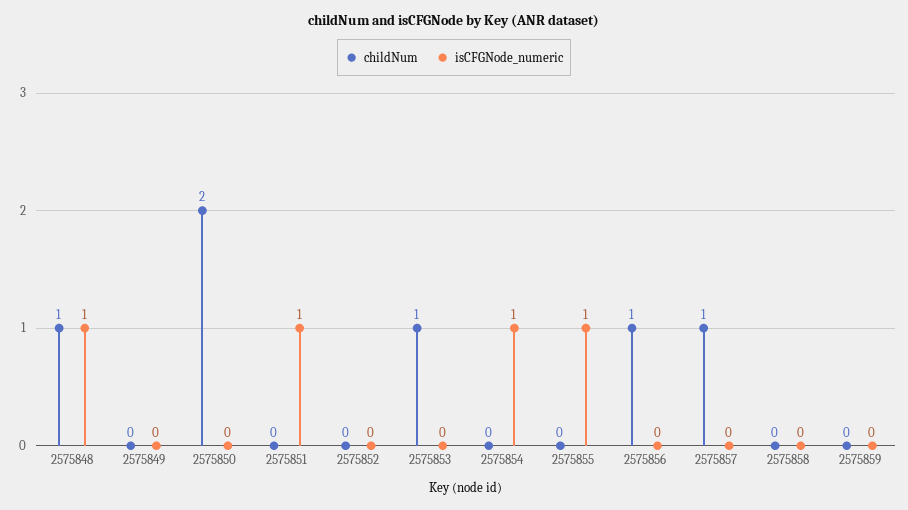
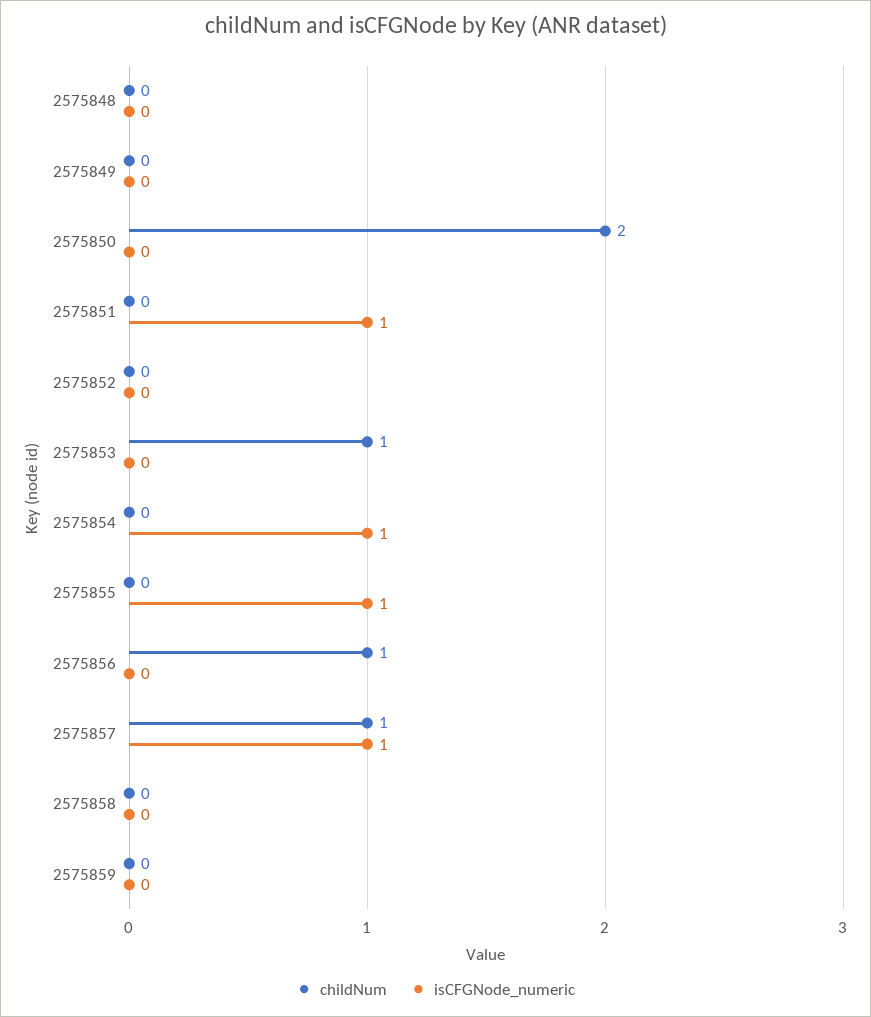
  {
    "childNum": {
-     "2575848": 1,
+     "2575848": 0,
      "2575849": 0,
      "2575850": 2,
      "2575851": 0,
      "2575852": 0,
      "2575853": 1,
      "2575854": 0,
      "2575855": 0,
      "2575856": 1,
      "2575857": 1,
      "2575858": 0,
      "2575859": 0
    },
    "isCFGNode_numeric": {
-     "2575848": 1,
+     "2575848": 0,
      "2575849": 0,
      "2575850": 0,
      "2575851": 1,
      "2575852": 0,
      "2575853": 0,
      "2575854": 1,
      "2575855": 1,
      "2575856": 0,
-     "2575857": 0,
+     "2575857": 1,
      "2575858": 0,
      "2575859": 0
    }
  }

